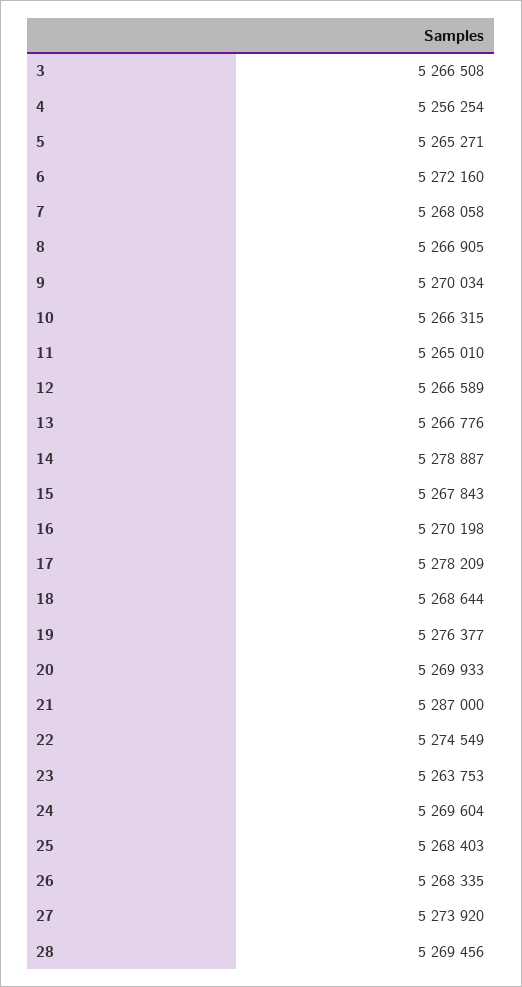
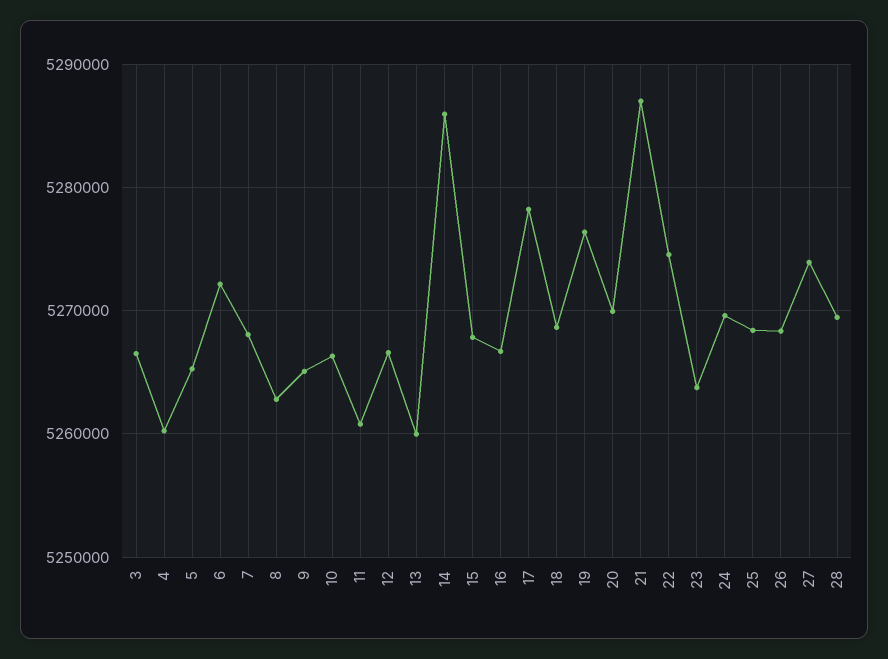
  {
    "3": 5266508,
-   "4": 5256254,
+   "4": 5260000,
    "5": 5265271,
    "6": 5272160,
    "7": 5268058,
-   "8": 5266905,
+   "8": 5263000,
-   "9": 5270034,
+   "9": 5265000,
    "10": 5266315,
-   "11": 5265010,
+   "11": 5261000,
    "12": 5266589,
-   "13": 5266776,
+   "13": 5260000,
-   "14": 5278887,
+   "14": 5286000,
    "15": 5267843,
-   "16": 5270198,
+   "16": 5267000,
    "17": 5278209,
    "18": 5268644,
    "19": 5276377,
    "20": 5269933,
    "21": 5287000,
    "22": 5274549,
    "23": 5263753,
    "24": 5269604,
    "25": 5268403,
    "26": 5268335,
    "27": 5273920,
    "28": 5269456
  }

